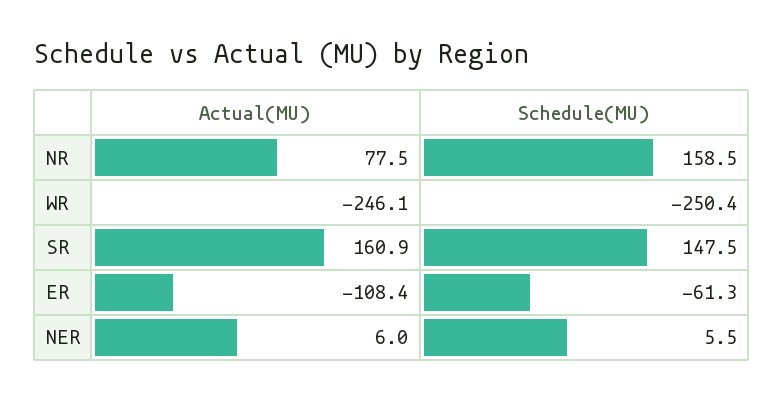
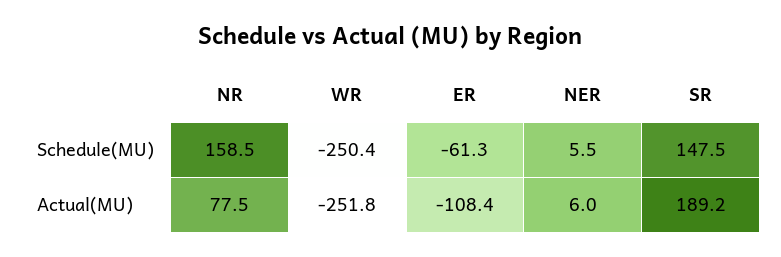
  {
    "Actual(MU)": {
      "NR": 77.5,
-     "WR": -246.1,
+     "WR": -251.8,
-     "SR": 160.9,
+     "SR": 189.2,
      "ER": -108.4,
      "NER": 6
    },
    "Schedule(MU)": {
      "NR": 158.5,
      "WR": -250.4,
      "SR": 147.5,
      "ER": -61.3,
      "NER": 5.5
    }
  }

